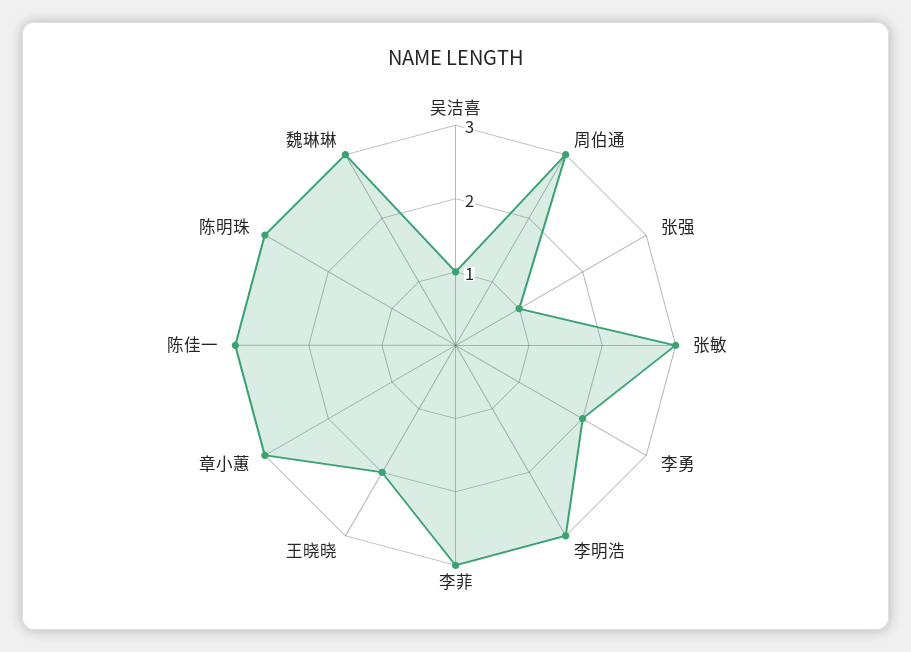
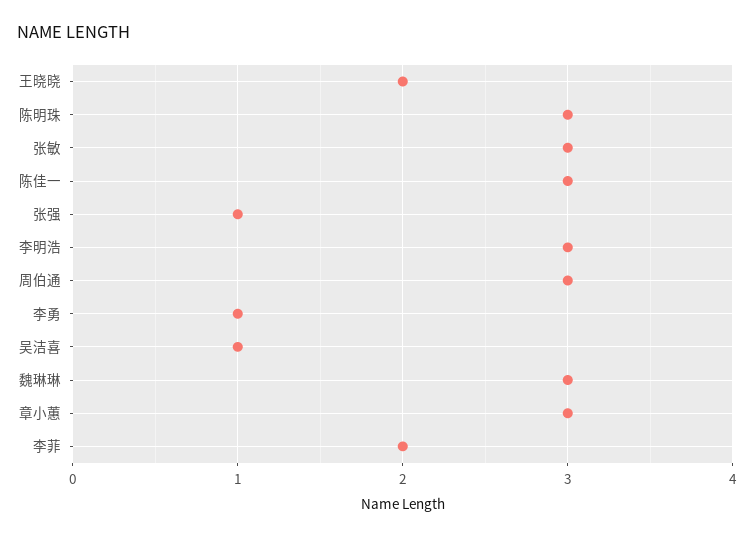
  {
    "吴洁喜": 1,
    "周伯通": 3,
    "张强": 1,
    "张敏": 3,
-   "李勇": 2,
+   "李勇": 1,
    "李明浩": 3,
-   "李菲": 3,
+   "李菲": 2,
    "王晓晓": 2,
    "章小蕙": 3,
    "陈佳一": 3,
    "陈明珠": 3,
    "魏琳琳": 3
  }

